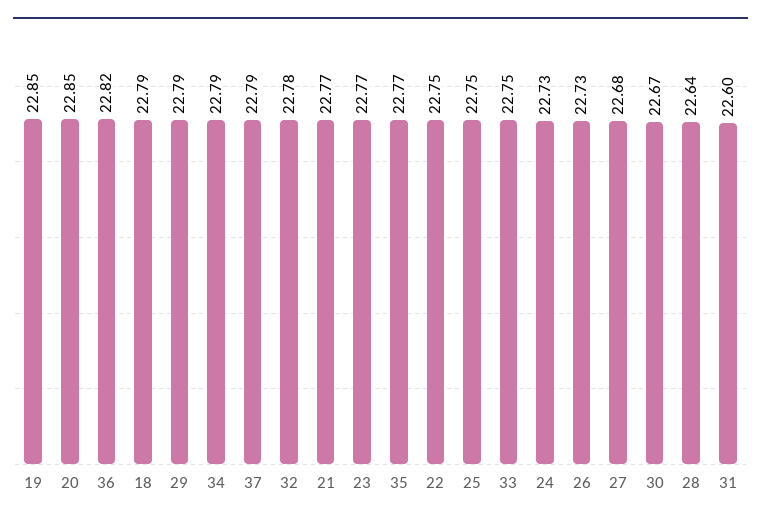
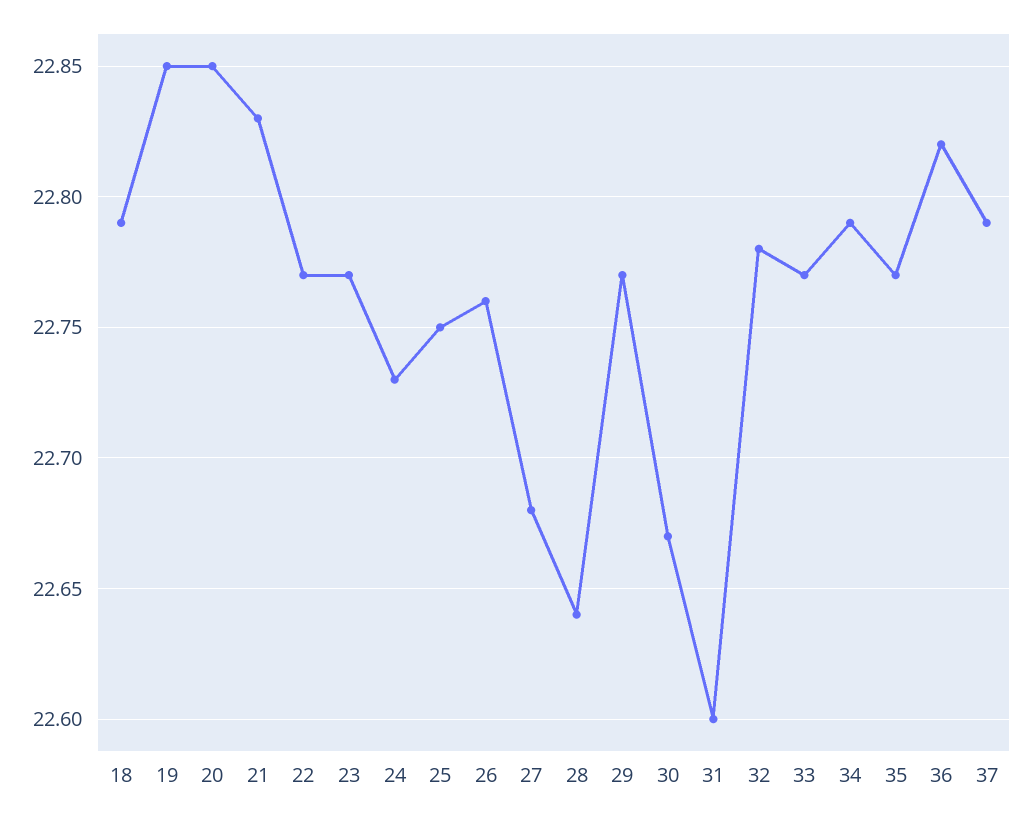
  {
    "19": 22.85,
    "20": 22.85,
    "36": 22.82,
    "18": 22.79,
-   "29": 22.79,
+   "29": 22.77,
    "34": 22.79,
    "37": 22.79,
    "32": 22.78,
-   "21": 22.77,
+   "21": 22.83,
    "23": 22.77,
    "35": 22.77,
-   "22": 22.75,
+   "22": 22.77,
    "25": 22.75,
-   "33": 22.75,
+   "33": 22.77,
    "24": 22.73,
-   "26": 22.73,
+   "26": 22.76,
    "27": 22.68,
    "30": 22.67,
    "28": 22.64,
    "31": 22.6
  }

